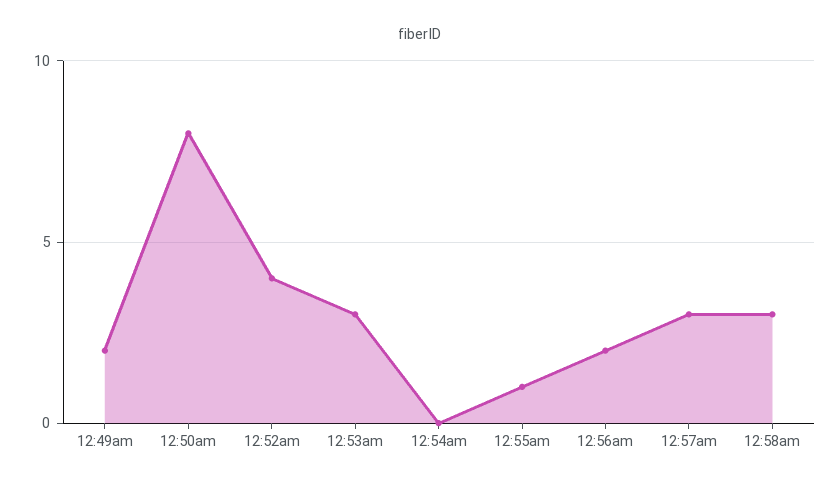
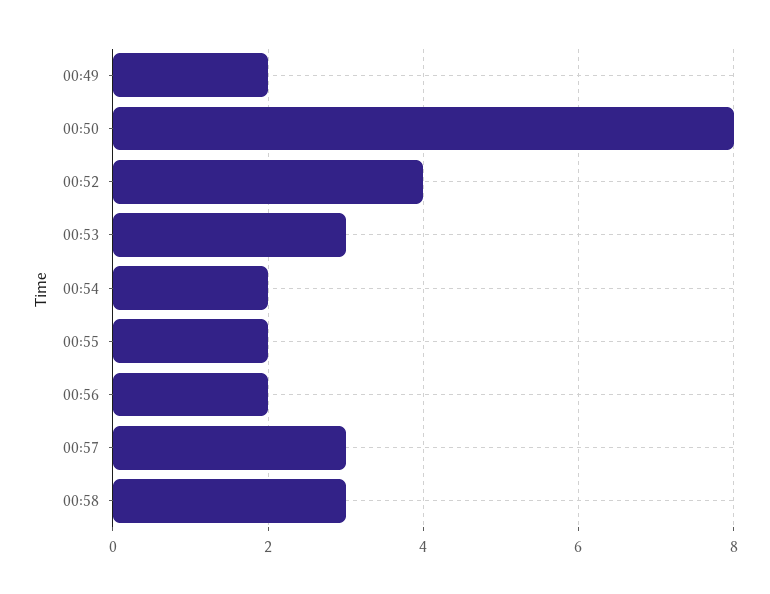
  {
    "12:49am": 2,
    "12:50am": 8,
    "12:52am": 4,
    "12:53am": 3,
-   "12:54am": 0,
+   "12:54am": 2,
-   "12:55am": 1,
+   "12:55am": 2,
    "12:56am": 2,
    "12:57am": 3,
    "12:58am": 3
  }

